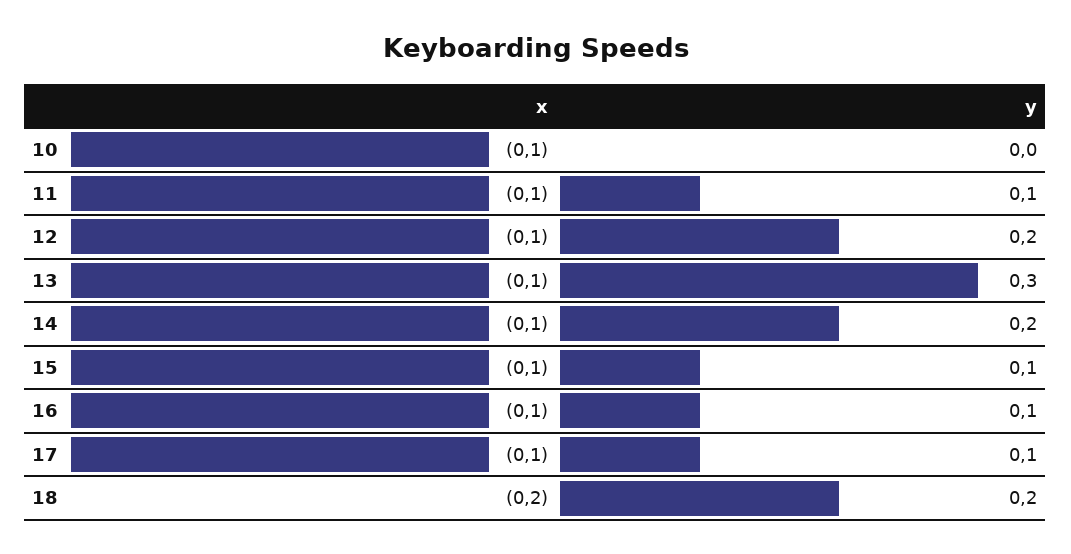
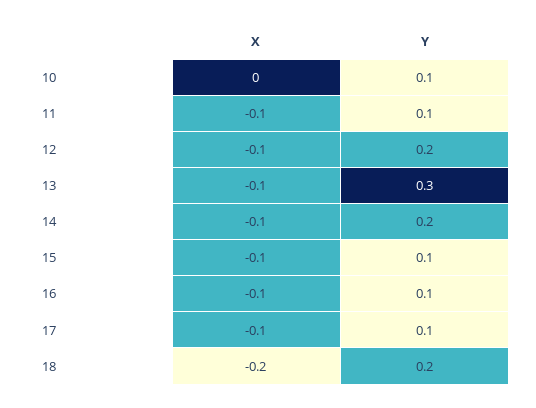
  {
    "x": {
-     "10": -0.1,
+     "10": 0,
      "11": -0.1,
      "12": -0.1,
      "13": -0.1,
      "14": -0.1,
      "15": -0.1,
      "16": -0.1,
      "17": -0.1,
      "18": -0.2
    },
    "y": {
-     "10": 0,
+     "10": 0.1,
      "11": 0.1,
      "12": 0.2,
      "13": 0.3,
      "14": 0.2,
      "15": 0.1,
      "16": 0.1,
      "17": 0.1,
      "18": 0.2
    }
  }

